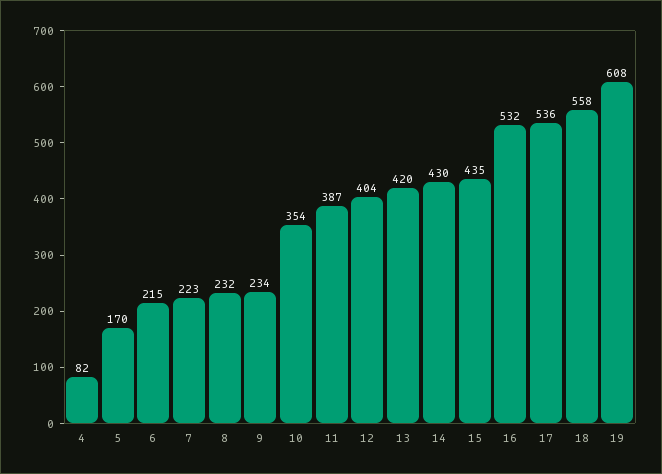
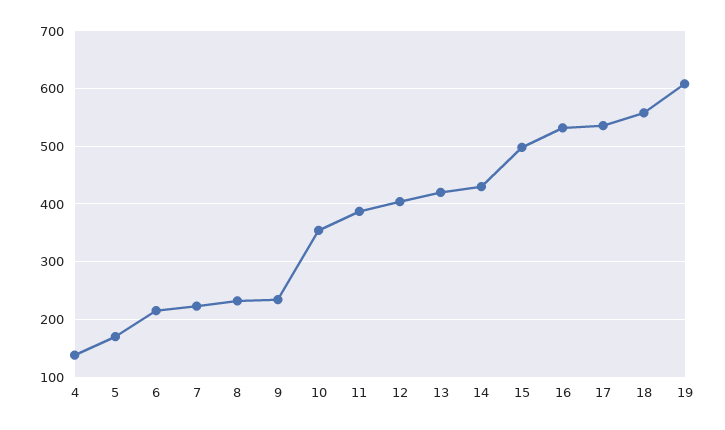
  {
-   "4": 82,
+   "4": 140,
    "5": 170,
    "6": 215,
    "7": 223,
    "8": 232,
    "9": 234,
    "10": 354,
    "11": 387,
    "12": 404,
    "13": 420,
    "14": 430,
-   "15": 435,
+   "15": 500,
    "16": 532,
    "17": 536,
    "18": 558,
    "19": 608
  }

